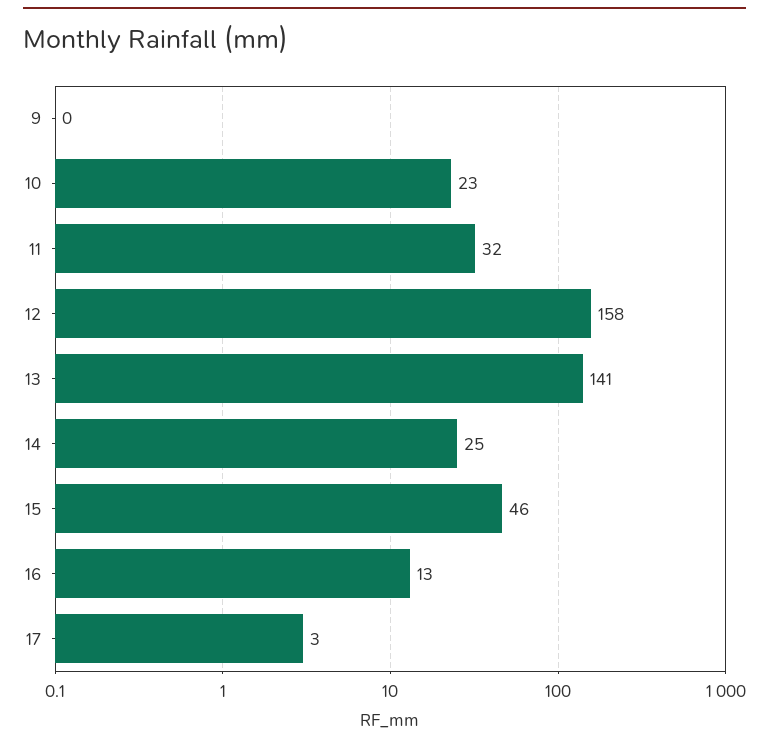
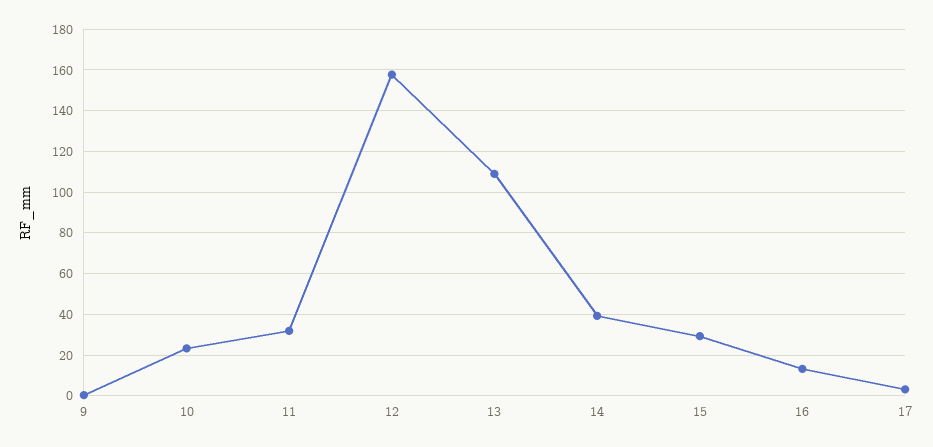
  {
    "9": 0,
    "10": 23,
    "11": 32,
    "12": 158,
-   "13": 141,
+   "13": 110,
-   "14": 25,
+   "14": 40,
-   "15": 46,
+   "15": 30,
    "16": 13,
    "17": 3
  }

